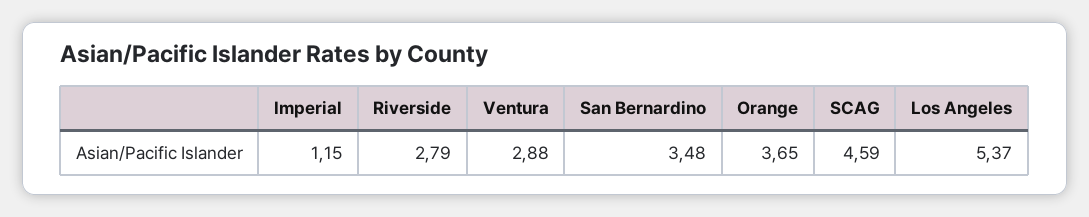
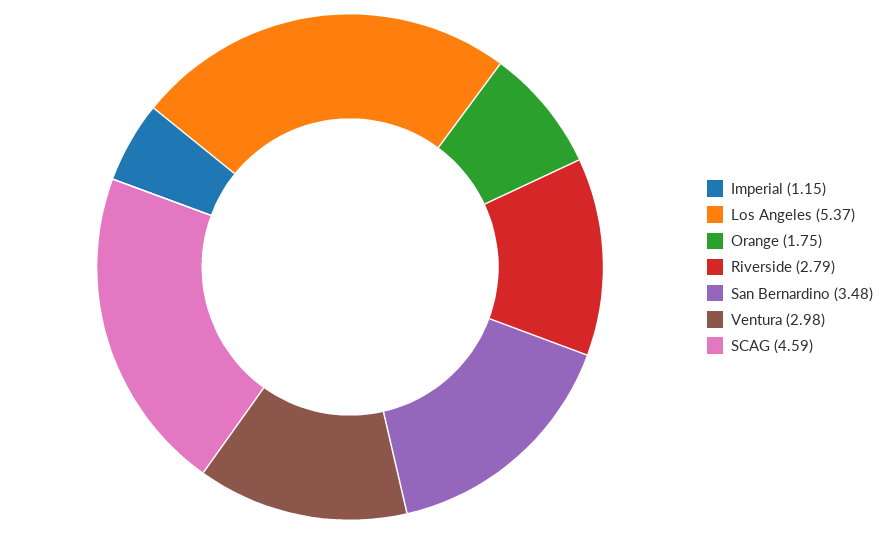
  {
    "Imperial": 1.15,
    "Riverside": 2.79,
-   "Ventura": 2.88,
+   "Ventura": 2.98,
    "San Bernardino": 3.48,
-   "Orange": 3.65,
+   "Orange": 1.75,
    "SCAG": 4.59,
    "Los Angeles": 5.37
  }

